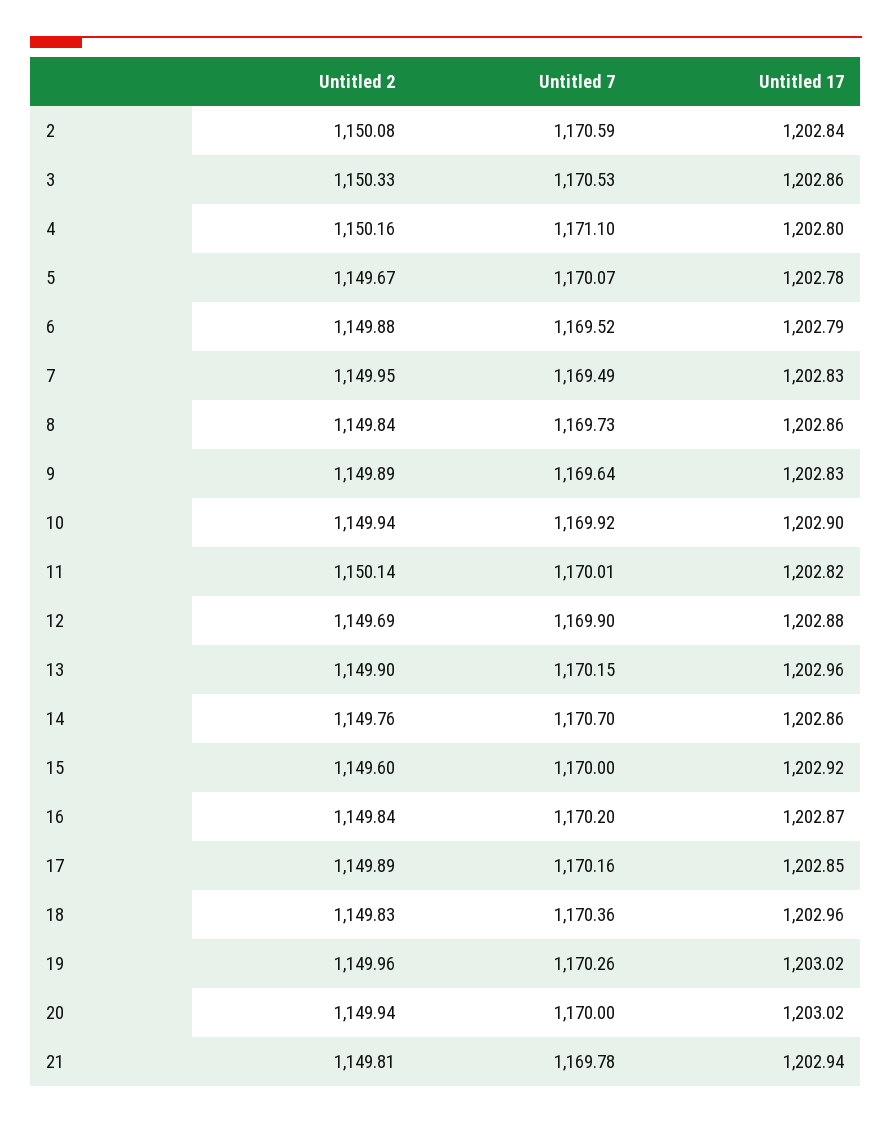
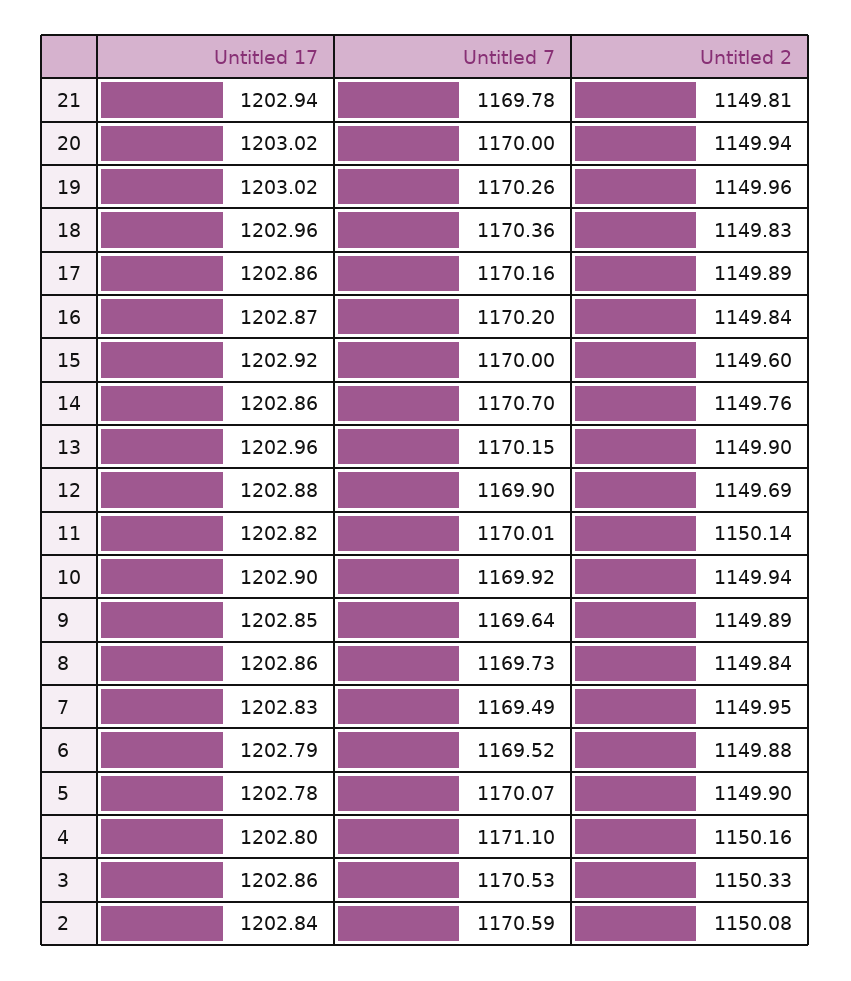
  {
    "Untitled 2": {
      "2": 1150.08,
      "3": 1150.33,
      "4": 1150.16,
-     "5": 1149.67,
+     "5": 1149.9,
      "6": 1149.88,
      "7": 1149.95,
      "8": 1149.84,
      "9": 1149.89,
      "10": 1149.94,
      "11": 1150.14,
      "12": 1149.69,
      "13": 1149.9,
      "14": 1149.76,
      "15": 1149.6,
      "16": 1149.84,
      "17": 1149.89,
      "18": 1149.83,
      "19": 1149.96,
      "20": 1149.94,
      "21": 1149.81
    },
    "Untitled 7": {
      "2": 1170.59,
      "3": 1170.53,
      "4": 1171.1,
      "5": 1170.07,
      "6": 1169.52,
      "7": 1169.49,
      "8": 1169.73,
      "9": 1169.64,
      "10": 1169.92,
      "11": 1170.01,
      "12": 1169.9,
      "13": 1170.15,
      "14": 1170.7,
      "15": 1170,
      "16": 1170.2,
      "17": 1170.16,
      "18": 1170.36,
      "19": 1170.26,
      "20": 1170,
      "21": 1169.78
    },
    "Untitled 17": {
      "2": 1202.84,
      "3": 1202.86,
      "4": 1202.8,
      "5": 1202.78,
      "6": 1202.79,
      "7": 1202.83,
      "8": 1202.86,
-     "9": 1202.83,
+     "9": 1202.85,
      "10": 1202.9,
      "11": 1202.82,
      "12": 1202.88,
      "13": 1202.96,
      "14": 1202.86,
      "15": 1202.92,
      "16": 1202.87,
-     "17": 1202.85,
+     "17": 1202.86,
      "18": 1202.96,
      "19": 1203.02,
      "20": 1203.02,
      "21": 1202.94
    }
  }

